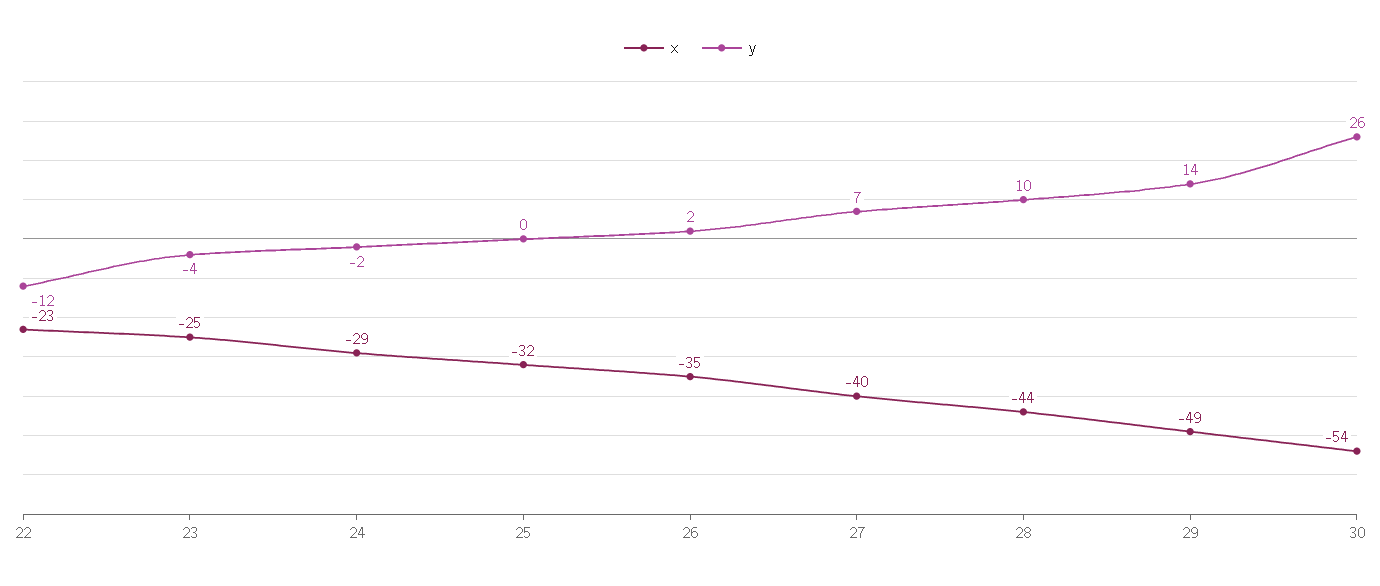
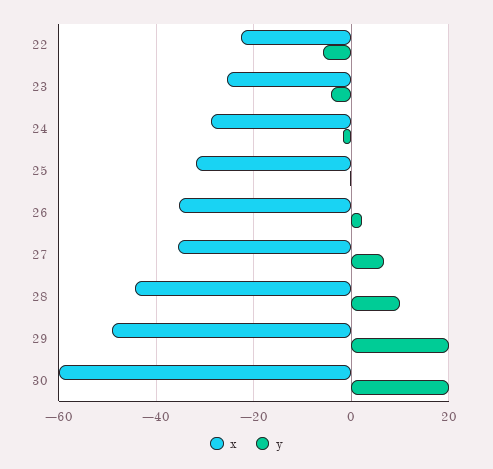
  {
    "x": {
      "22": -23,
      "23": -25,
      "24": -29,
      "25": -32,
      "26": -35,
-     "27": -40,
+     "27": -36,
      "28": -44,
      "29": -49,
-     "30": -54
+     "30": -60
    },
    "y": {
-     "22": -12,
+     "22": -6,
      "23": -4,
      "24": -2,
      "25": 0,
      "26": 2,
      "27": 7,
      "28": 10,
-     "29": 14,
+     "29": 20,
-     "30": 26
+     "30": 20
    }
  }

